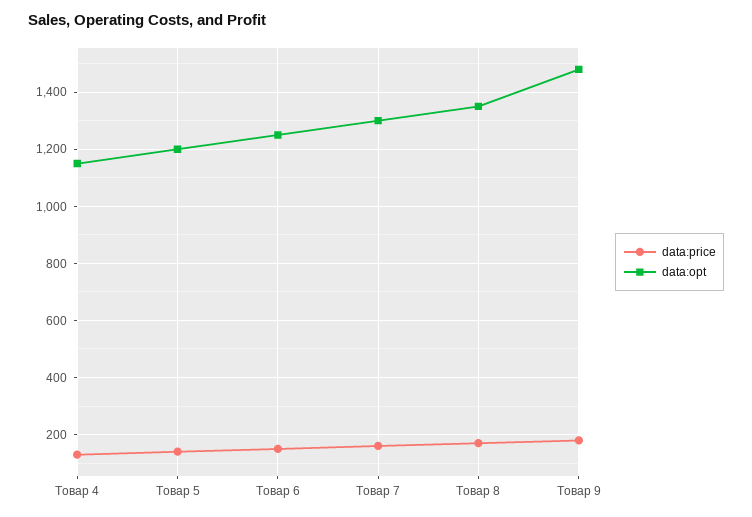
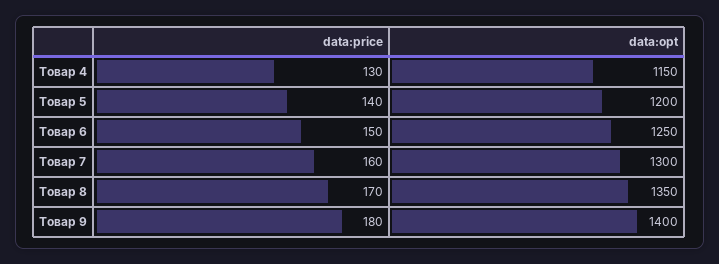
  {
    "data:price": {
      "Товар 4": 130,
      "Товар 5": 140,
      "Товар 6": 150,
      "Товар 7": 160,
      "Товар 8": 170,
      "Товар 9": 180
    },
    "data:opt": {
      "Товар 4": 1150,
      "Товар 5": 1200,
      "Товар 6": 1250,
      "Товар 7": 1300,
      "Товар 8": 1350,
-     "Товар 9": 1475
+     "Товар 9": 1400
    }
  }

